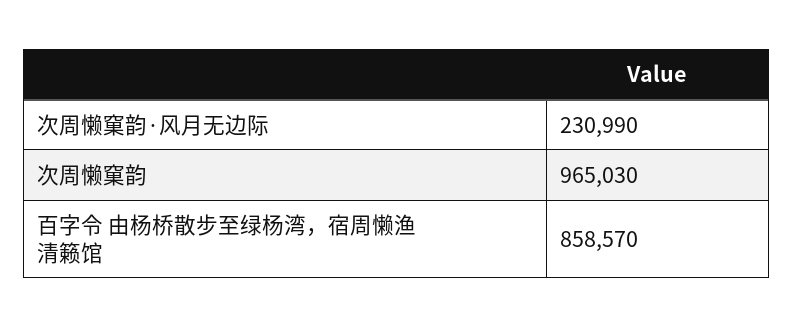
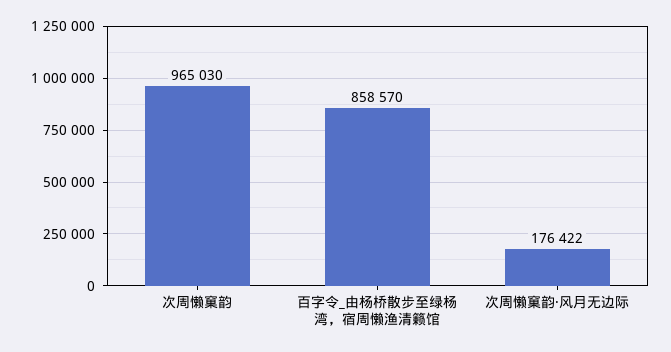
  {
-   "次周懒窠韵·风月无边际": 230990,
+   "次周懒窠韵·风月无边际": 176422,
    "次周懒窠韵": 965030,
    "百字令 由杨桥散步至绿杨湾，宿周懒渔清籁馆": 858570
  }

